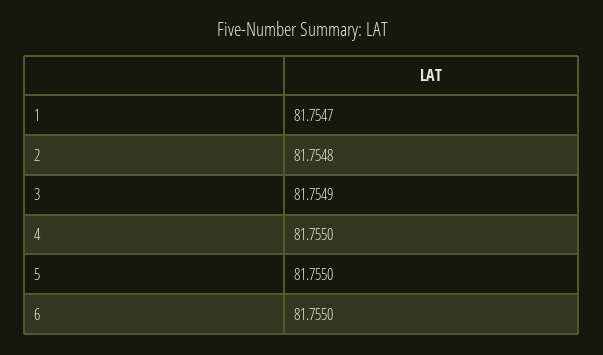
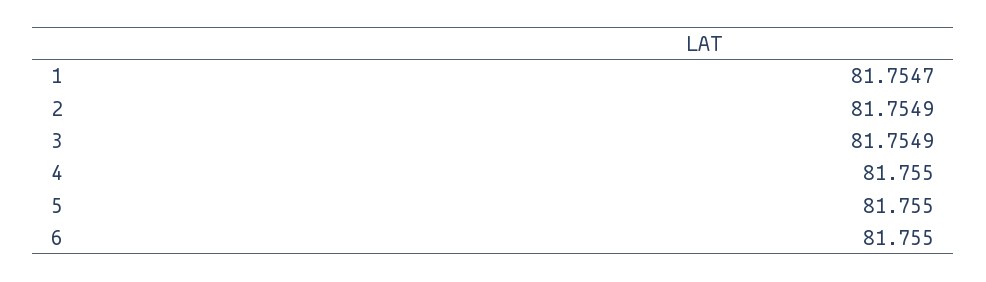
  {
    "1": 81.7547,
-   "2": 81.7548,
+   "2": 81.7549,
    "3": 81.7549,
    "4": 81.755,
    "5": 81.755,
    "6": 81.755
  }

